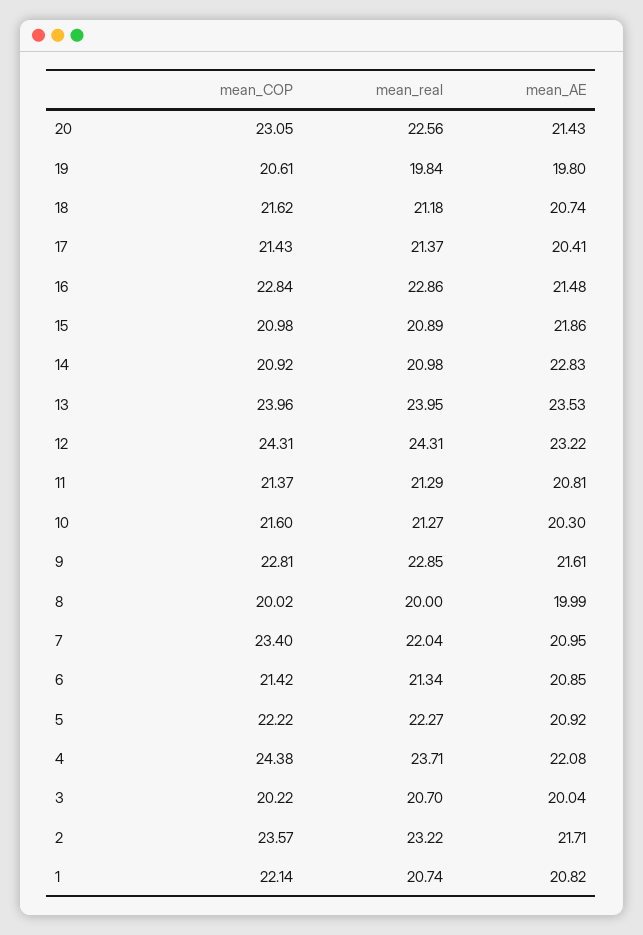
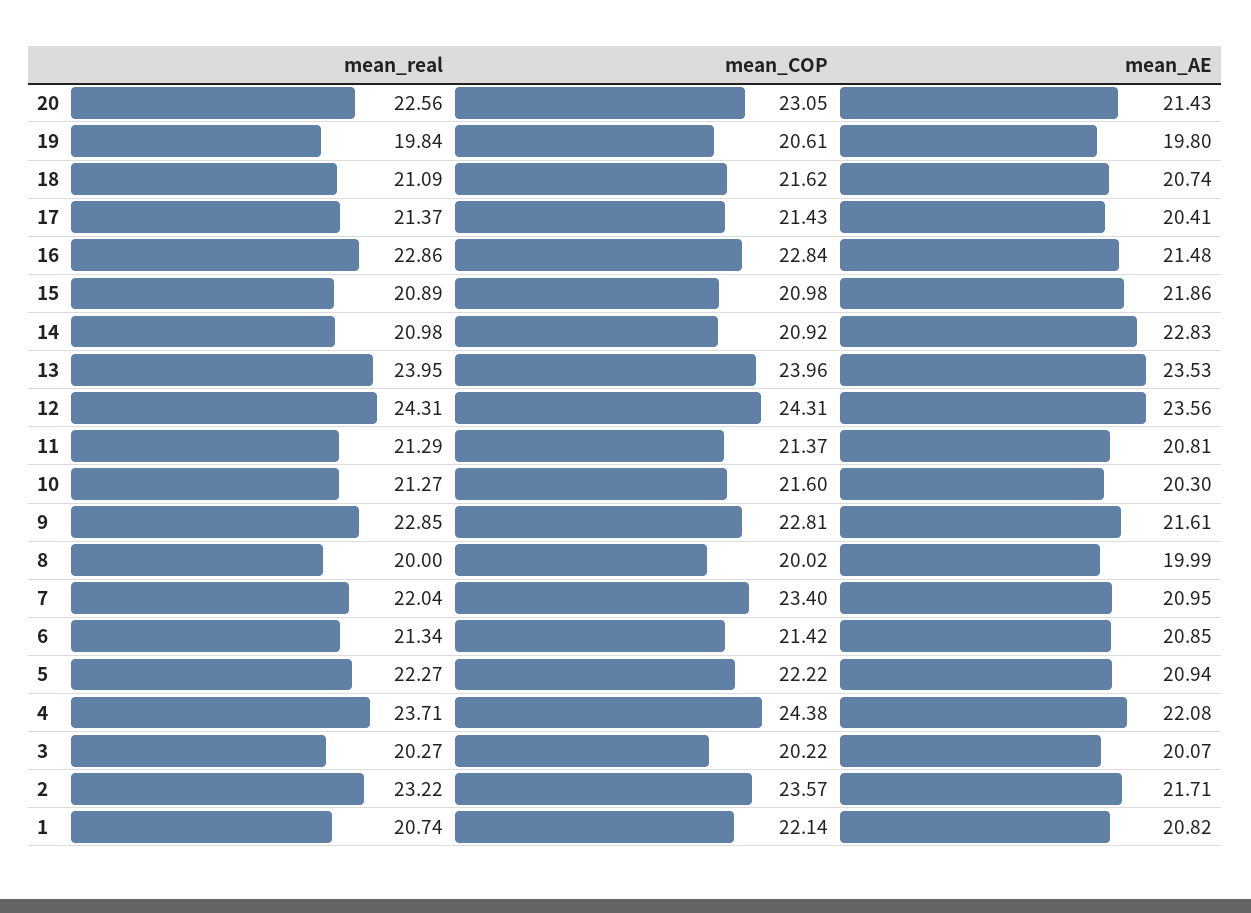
  {
    "mean_COP": {
      "20": 23.05,
      "19": 20.61,
      "18": 21.62,
      "17": 21.43,
      "16": 22.84,
      "15": 20.98,
      "14": 20.92,
      "13": 23.96,
      "12": 24.31,
      "11": 21.37,
      "10": 21.6,
      "9": 22.81,
      "8": 20.02,
      "7": 23.4,
      "6": 21.42,
      "5": 22.22,
      "4": 24.38,
      "3": 20.22,
      "2": 23.57,
      "1": 22.14
    },
    "mean_real": {
      "20": 22.56,
      "19": 19.84,
-     "18": 21.18,
+     "18": 21.09,
      "17": 21.37,
      "16": 22.86,
      "15": 20.89,
      "14": 20.98,
      "13": 23.95,
      "12": 24.31,
      "11": 21.29,
      "10": 21.27,
      "9": 22.85,
      "8": 20,
      "7": 22.04,
      "6": 21.34,
      "5": 22.27,
      "4": 23.71,
-     "3": 20.7,
+     "3": 20.27,
      "2": 23.22,
      "1": 20.74
    },
    "mean_AE": {
      "20": 21.43,
      "19": 19.8,
      "18": 20.74,
      "17": 20.41,
      "16": 21.48,
      "15": 21.86,
      "14": 22.83,
      "13": 23.53,
-     "12": 23.22,
+     "12": 23.56,
      "11": 20.81,
      "10": 20.3,
      "9": 21.61,
      "8": 19.99,
      "7": 20.95,
      "6": 20.85,
-     "5": 20.92,
+     "5": 20.94,
      "4": 22.08,
-     "3": 20.04,
+     "3": 20.07,
      "2": 21.71,
      "1": 20.82
    }
  }

